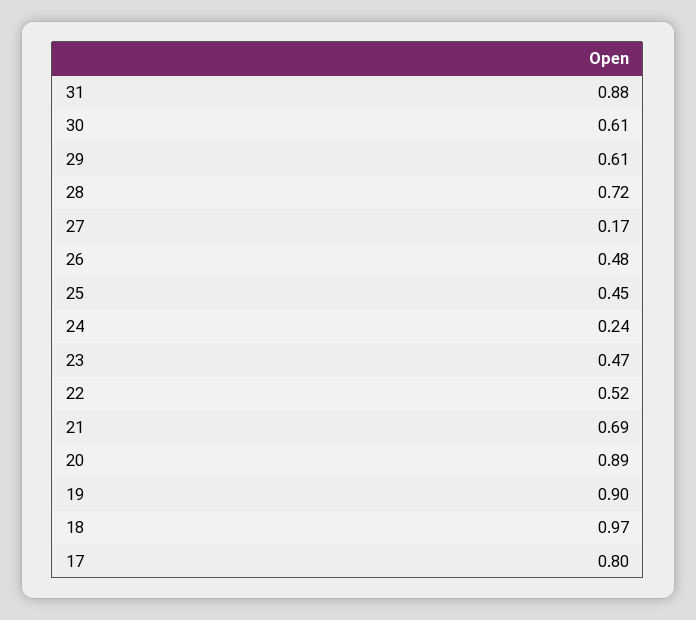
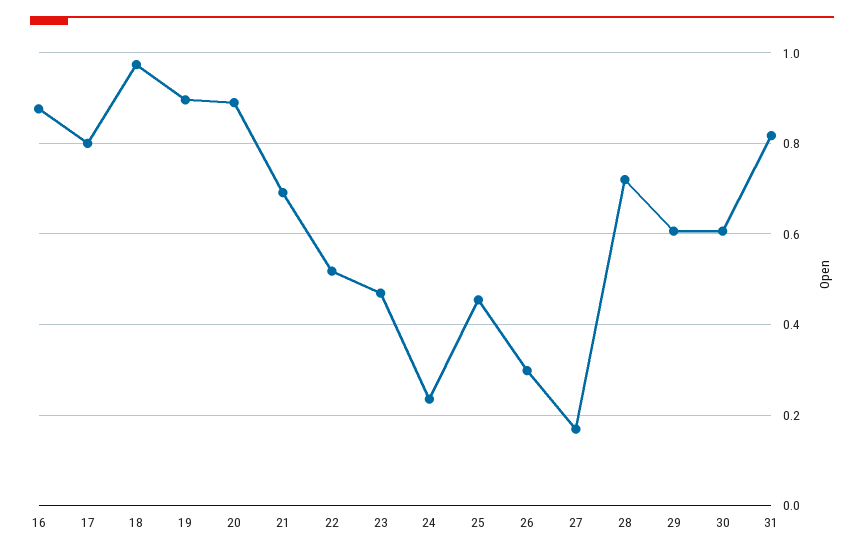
  {
-   "31": 0.88,
+   "31": 0.82,
    "30": 0.61,
    "29": 0.61,
    "28": 0.72,
    "27": 0.17,
-   "26": 0.48,
+   "26": 0.3,
    "25": 0.45,
    "24": 0.24,
    "23": 0.47,
    "22": 0.52,
    "21": 0.69,
    "20": 0.89,
    "19": 0.9,
    "18": 0.97,
-   "17": 0.8
+   "17": 0.8,
+   "16": 0.88
  }

